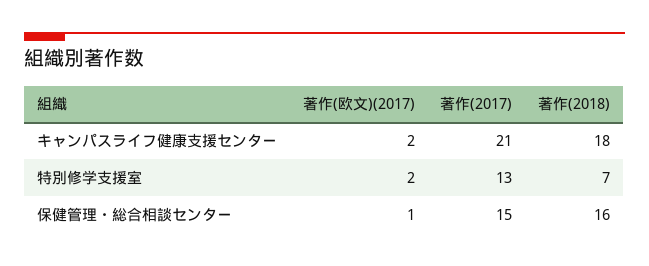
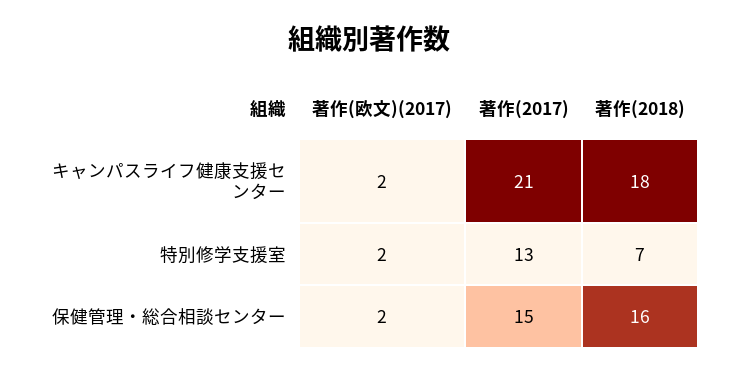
  {
    "著作(欧文)(2017)": {
      "キャンパスライフ健康支援センター": 2,
      "特別修学支援室": 2,
-     "保健管理・総合相談センター": 1
+     "保健管理・総合相談センター": 2
    },
    "著作(2017)": {
      "キャンパスライフ健康支援センター": 21,
      "特別修学支援室": 13,
      "保健管理・総合相談センター": 15
    },
    "著作(2018)": {
      "キャンパスライフ健康支援センター": 18,
      "特別修学支援室": 7,
      "保健管理・総合相談センター": 16
    }
  }

